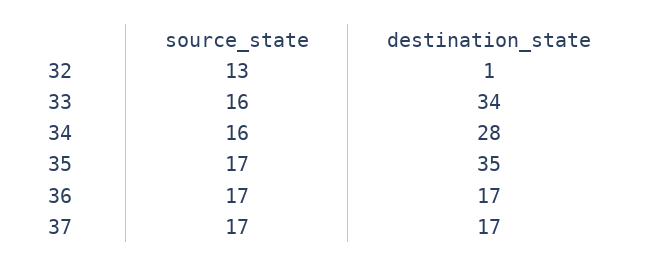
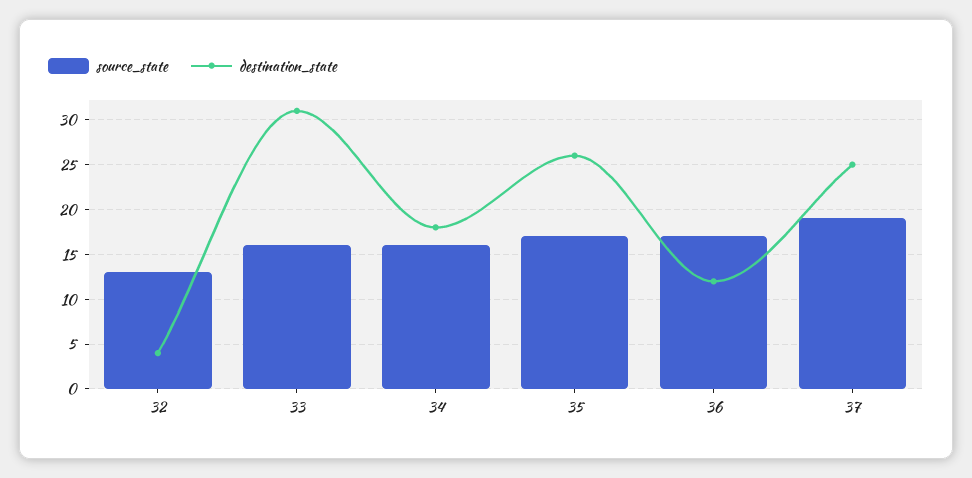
  {
    "source_state": {
      "32": 13,
      "33": 16,
      "34": 16,
      "35": 17,
      "36": 17,
-     "37": 17
+     "37": 19
    },
    "destination_state": {
-     "32": 1,
+     "32": 4,
-     "33": 34,
+     "33": 31,
-     "34": 28,
+     "34": 18,
-     "35": 35,
+     "35": 26,
-     "36": 17,
+     "36": 12,
-     "37": 17
+     "37": 25
    }
  }

